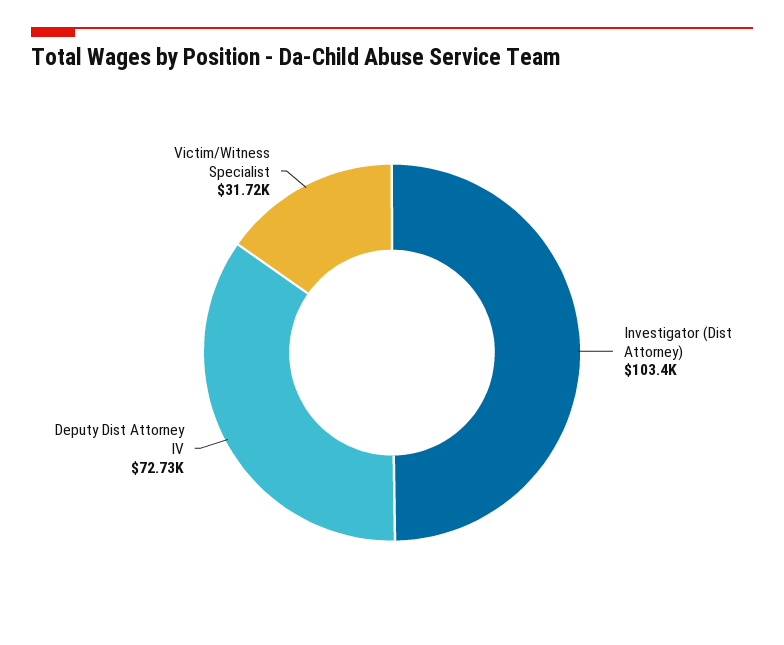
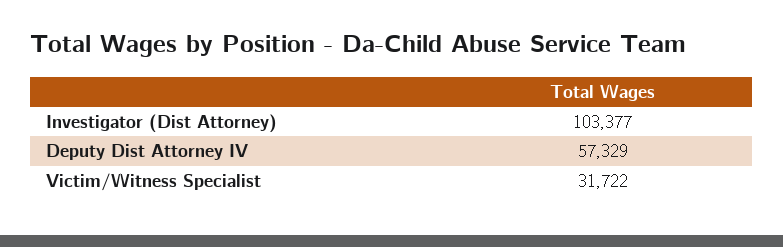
  {
    "Investigator (Dist Attorney)": 103377,
-   "Deputy Dist Attorney IV": 72730,
+   "Deputy Dist Attorney IV": 57329,
    "Victim/Witness Specialist": 31722
  }

